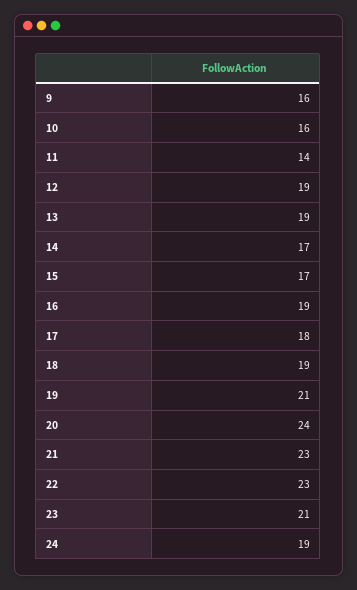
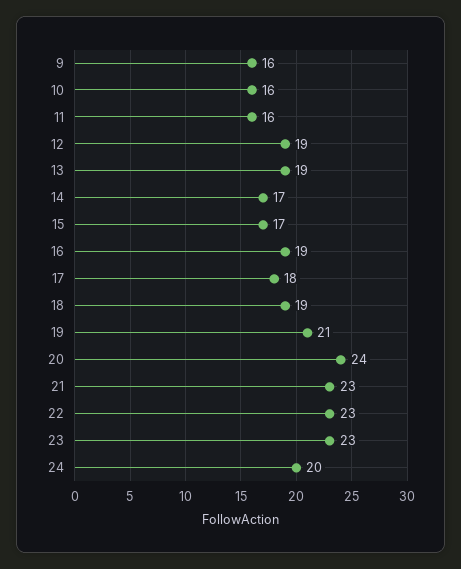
  {
    "9": 16,
    "10": 16,
-   "11": 14,
+   "11": 16,
    "12": 19,
    "13": 19,
    "14": 17,
    "15": 17,
    "16": 19,
    "17": 18,
    "18": 19,
    "19": 21,
    "20": 24,
    "21": 23,
    "22": 23,
-   "23": 21,
+   "23": 23,
-   "24": 19
+   "24": 20
  }

